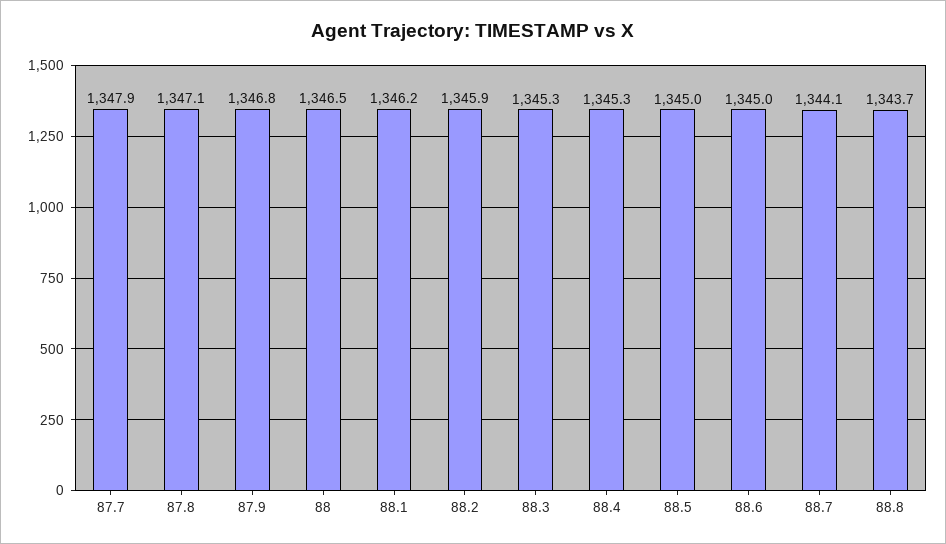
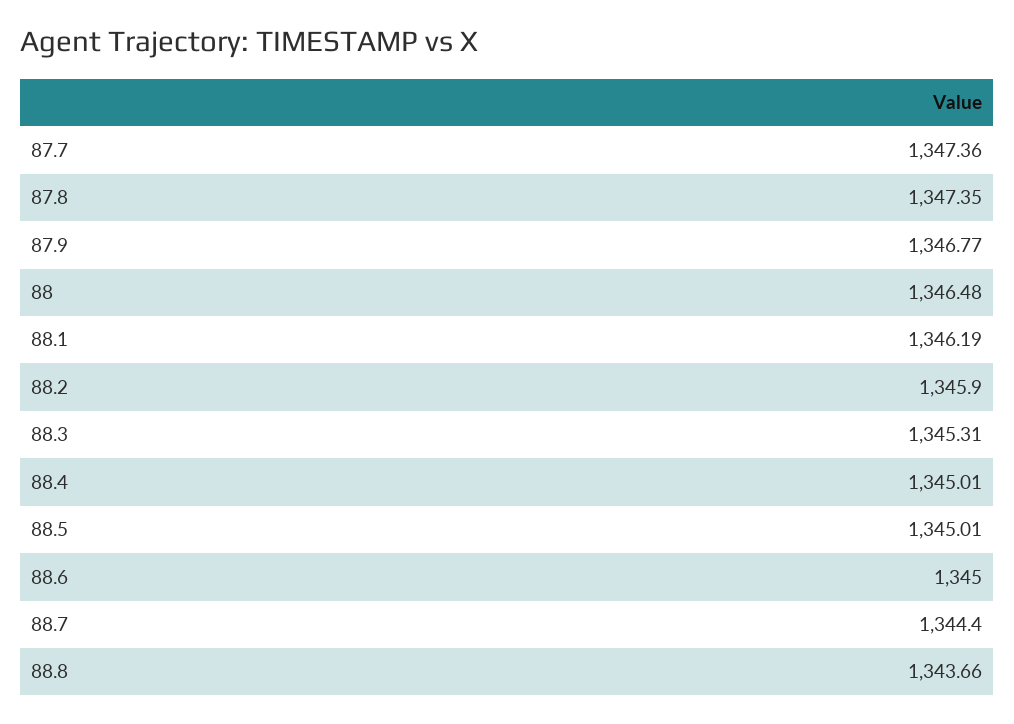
  {
-   "87.7": 1347.9,
+   "87.7": 1347.36,
-   "87.8": 1347.1,
+   "87.8": 1347.35,
    "87.9": 1346.77,
    "88": 1346.48,
    "88.1": 1346.19,
    "88.2": 1345.9,
    "88.3": 1345.31,
-   "88.4": 1345.3,
+   "88.4": 1345.01,
    "88.5": 1345.01,
    "88.6": 1345,
-   "88.7": 1344.1,
+   "88.7": 1344.4,
    "88.8": 1343.66
  }

